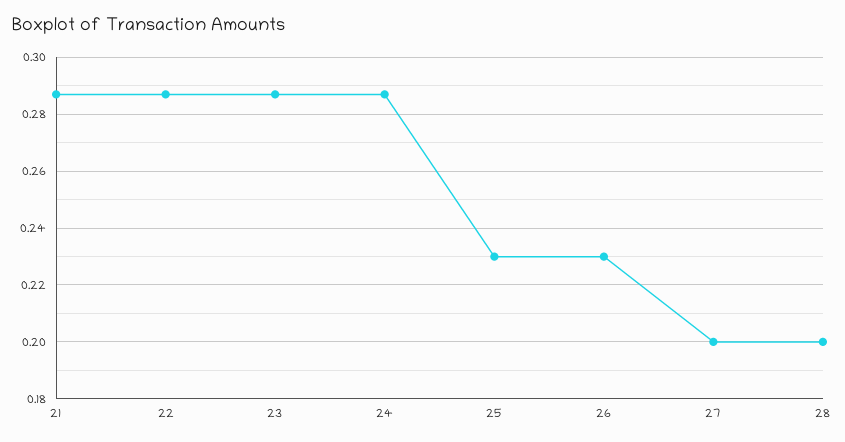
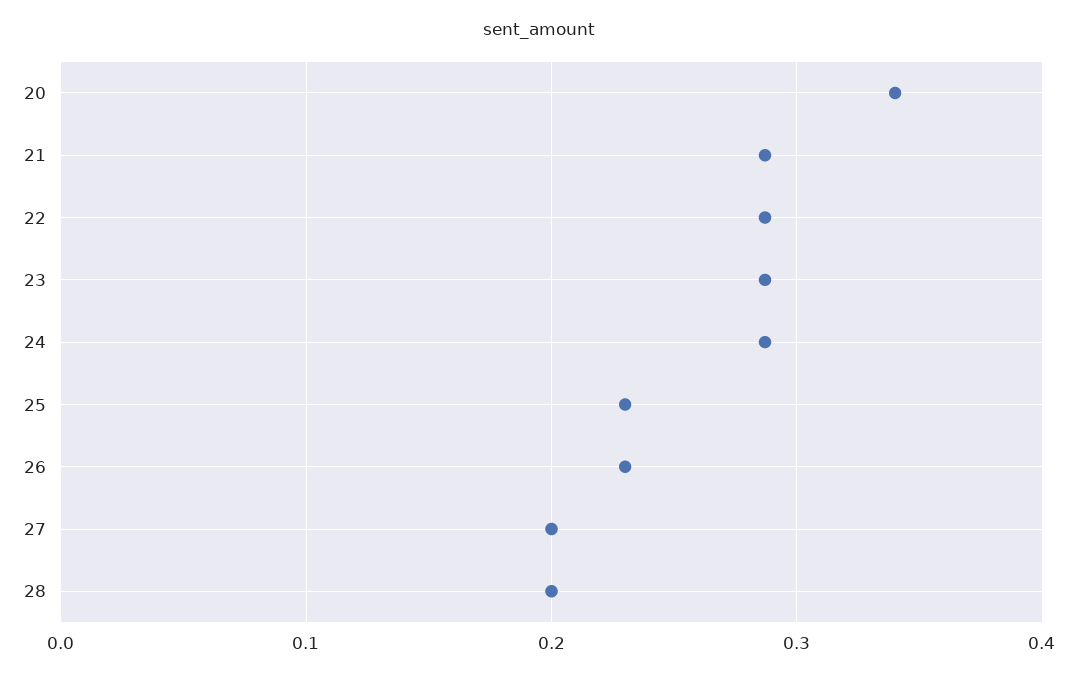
  {
    "21": 0.285,
    "22": 0.285,
    "23": 0.285,
    "24": 0.285,
    "25": 0.23,
    "26": 0.23,
    "27": 0.2,
-   "28": 0.2
+   "28": 0.2,
+   "20": 0.34
  }

